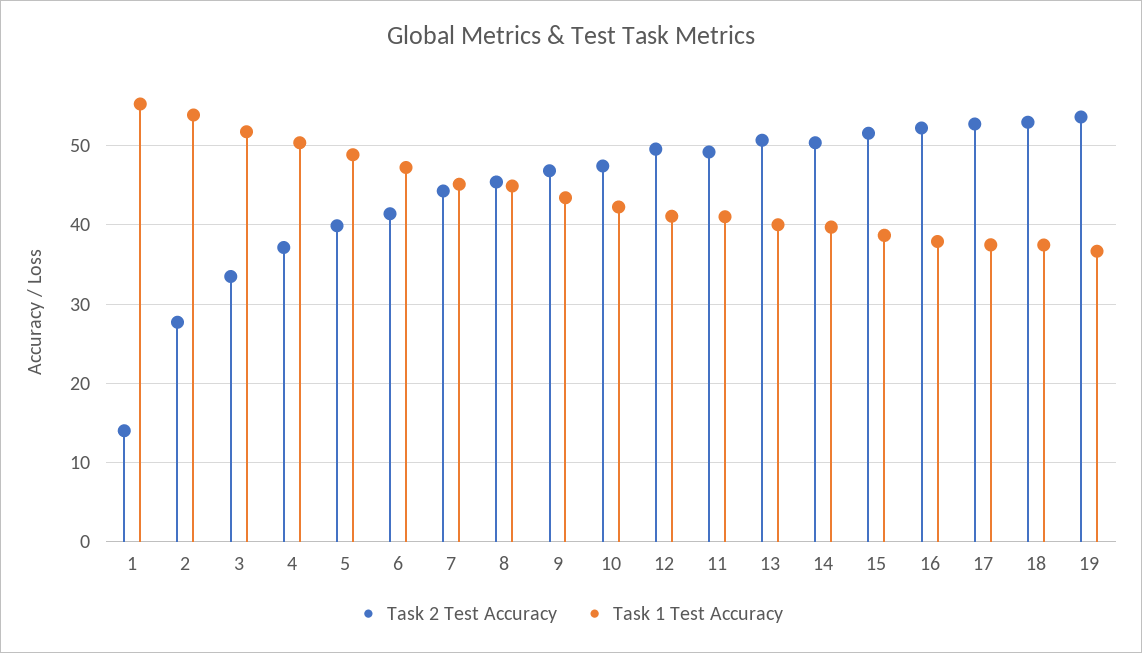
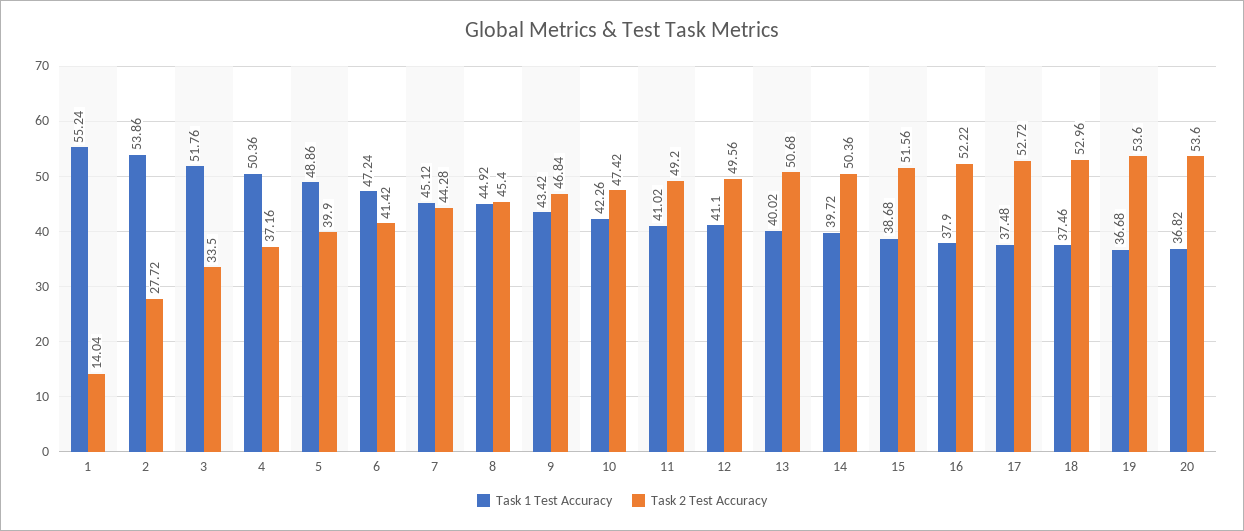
  {
    "Task 2 Test Accuracy": {
      "1": 14.04,
      "2": 27.72,
      "3": 33.5,
      "4": 37.16,
      "5": 39.9,
      "6": 41.42,
      "7": 44.28,
      "8": 45.4,
      "9": 46.84,
      "10": 47.42,
      "12": 49.56,
      "11": 49.2,
      "13": 50.68,
      "14": 50.36,
      "15": 51.56,
      "16": 52.22,
      "17": 52.72,
      "18": 52.96,
-     "19": 53.6
+     "19": 53.6,
+     "20": 53.6
    },
    "Task 1 Test Accuracy": {
      "1": 55.24,
      "2": 53.86,
      "3": 51.76,
      "4": 50.36,
      "5": 48.86,
      "6": 47.24,
      "7": 45.12,
      "8": 44.92,
      "9": 43.42,
      "10": 42.26,
      "12": 41.1,
      "11": 41.02,
      "13": 40.02,
      "14": 39.72,
      "15": 38.68,
      "16": 37.9,
      "17": 37.48,
      "18": 37.46,
-     "19": 36.68
+     "19": 36.68,
+     "20": 36.82
    }
  }

